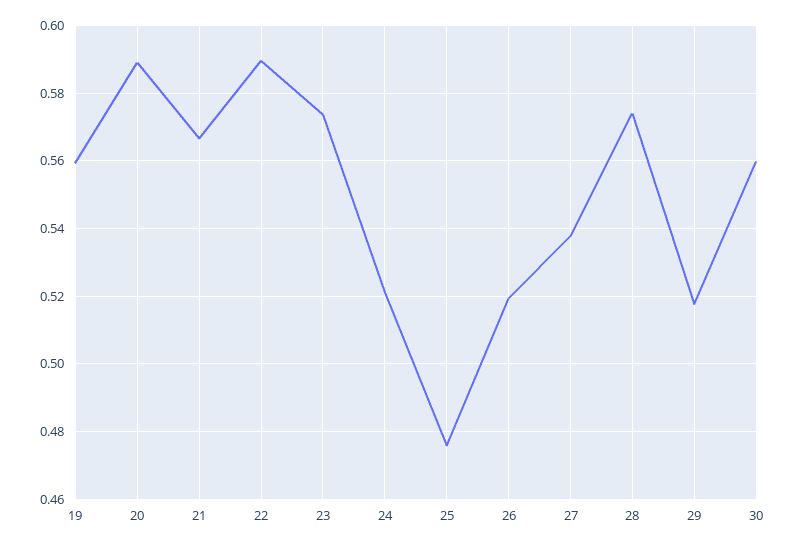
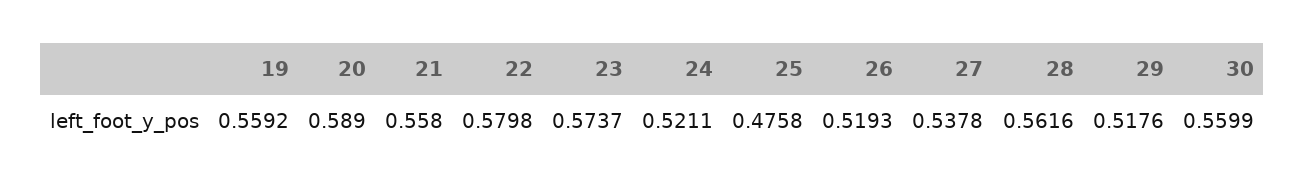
  {
    "19": 0.5592,
    "20": 0.589,
-   "21": 0.566,
+   "21": 0.558,
-   "22": 0.59,
+   "22": 0.5798,
    "23": 0.5737,
    "24": 0.5211,
    "25": 0.4758,
    "26": 0.5193,
    "27": 0.5378,
-   "28": 0.574,
+   "28": 0.5616,
    "29": 0.5176,
    "30": 0.5599
  }

